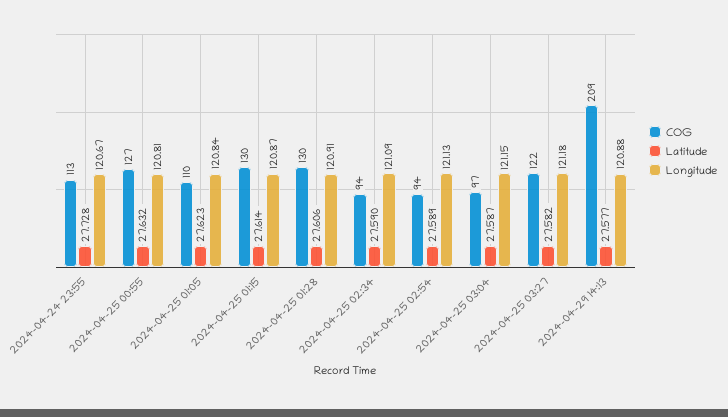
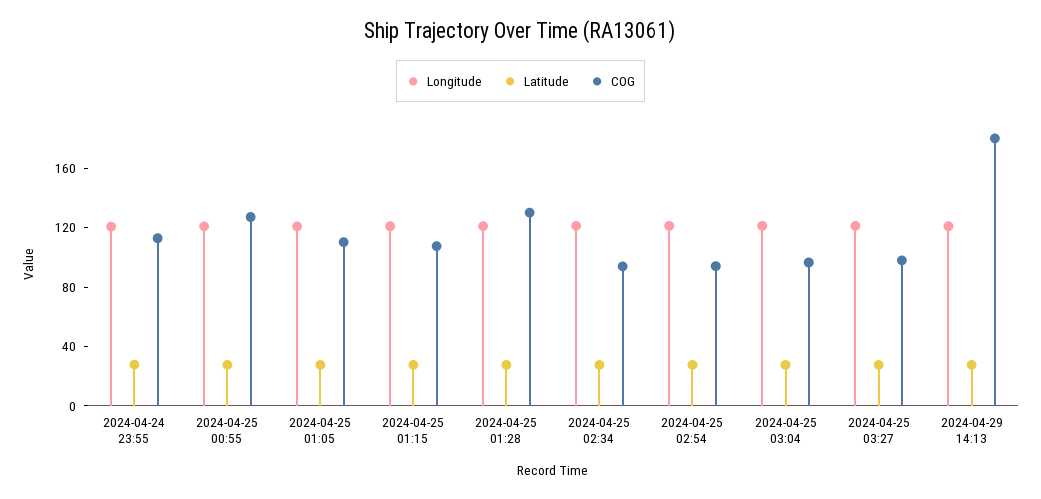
  {
    "COG": {
      "2024-04-24 23:55": 113,
      "2024-04-25 00:55": 127,
      "2024-04-25 01:05": 110,
-     "2024-04-25 01:15": 130,
+     "2024-04-25 01:15": 110,
      "2024-04-25 01:28": 130,
      "2024-04-25 02:34": 94,
      "2024-04-25 02:54": 94,
      "2024-04-25 03:04": 97,
-     "2024-04-25 03:27": 122,
+     "2024-04-25 03:27": 100,
-     "2024-04-29 14:13": 209
+     "2024-04-29 14:13": 180
    },
    "Latitude": {
      "2024-04-24 23:55": 27.728,
      "2024-04-25 00:55": 27.632,
      "2024-04-25 01:05": 27.623,
      "2024-04-25 01:15": 27.614,
      "2024-04-25 01:28": 27.606,
      "2024-04-25 02:34": 27.59,
      "2024-04-25 02:54": 27.589,
      "2024-04-25 03:04": 27.587,
      "2024-04-25 03:27": 27.582,
      "2024-04-29 14:13": 27.577
    },
    "Longitude": {
      "2024-04-24 23:55": 120.67,
      "2024-04-25 00:55": 120.81,
      "2024-04-25 01:05": 120.84,
      "2024-04-25 01:15": 120.87,
      "2024-04-25 01:28": 120.91,
      "2024-04-25 02:34": 121.09,
      "2024-04-25 02:54": 121.13,
      "2024-04-25 03:04": 121.15,
      "2024-04-25 03:27": 121.18,
      "2024-04-29 14:13": 120.88
    }
  }

